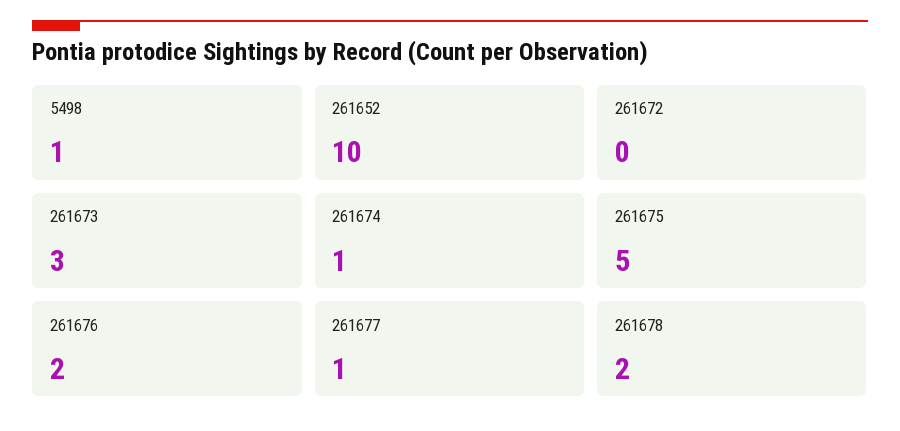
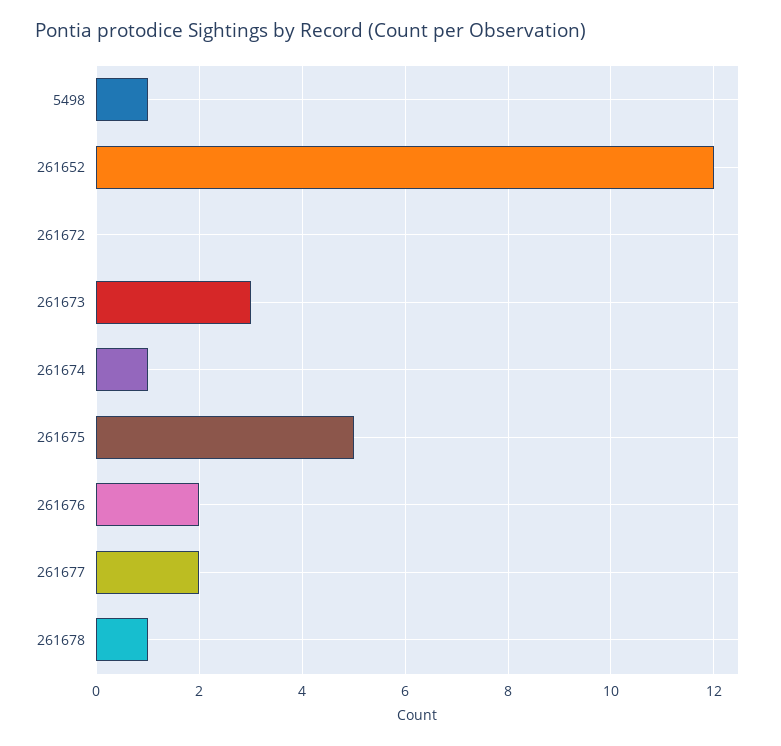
  {
    "5498": 1,
-   "261652": 10,
+   "261652": 12,
    "261672": 0,
    "261673": 3,
    "261674": 1,
    "261675": 5,
    "261676": 2,
-   "261677": 1,
+   "261677": 2,
-   "261678": 2
+   "261678": 1
  }

